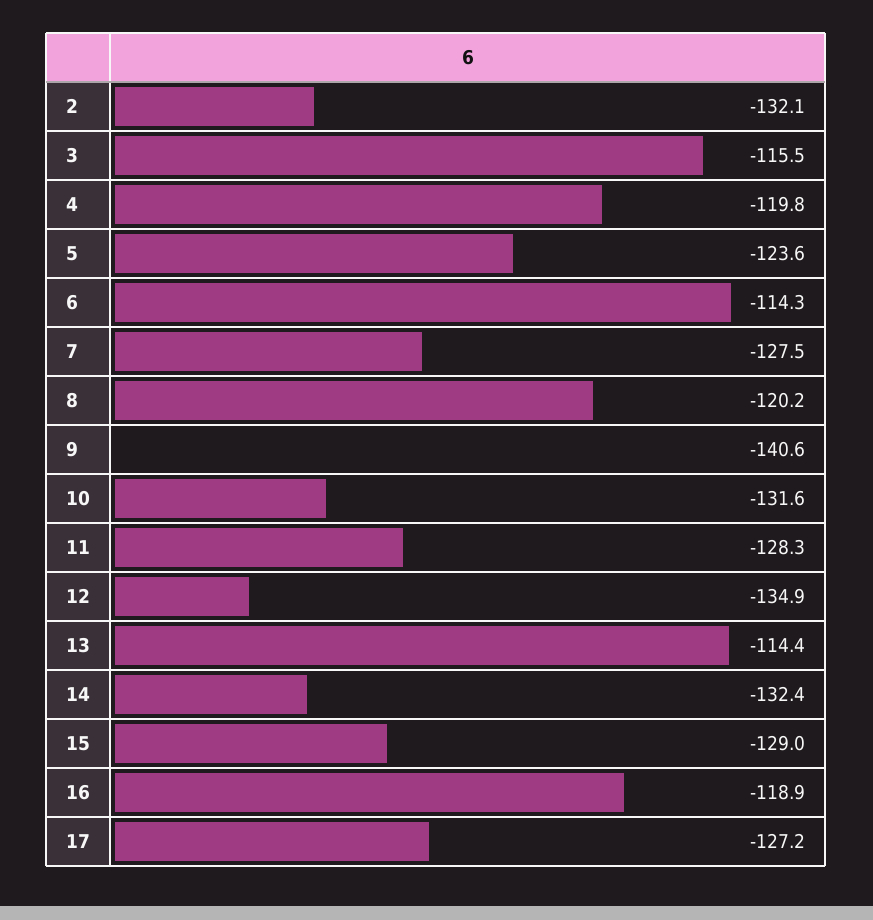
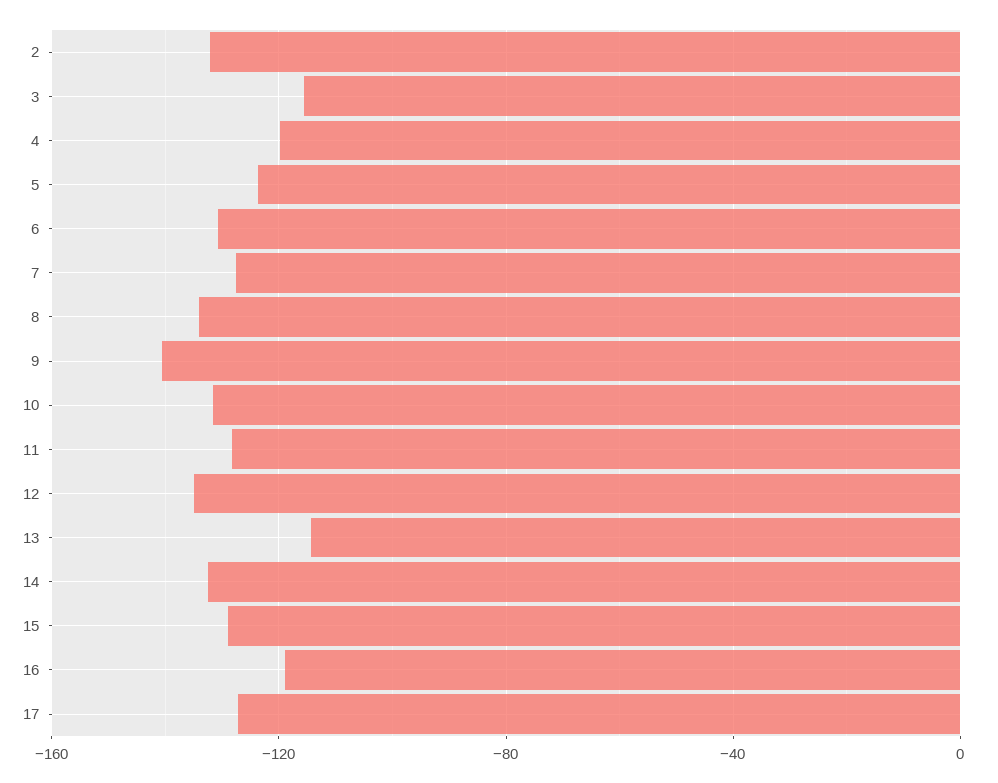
  {
    "2": -132.1,
    "3": -115.5,
    "4": -119.8,
    "5": -123.6,
-   "6": -114.3,
+   "6": -130,
    "7": -127.5,
-   "8": -120.2,
+   "8": -135,
    "9": -140.6,
    "10": -131.6,
    "11": -128.3,
    "12": -134.9,
    "13": -114.4,
    "14": -132.4,
    "15": -129,
    "16": -118.9,
    "17": -127.2
  }

